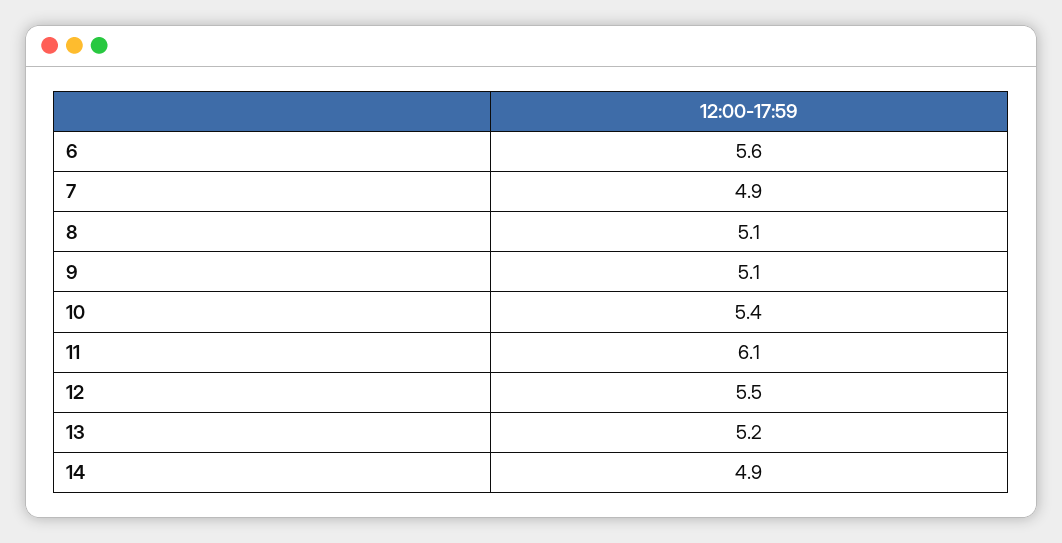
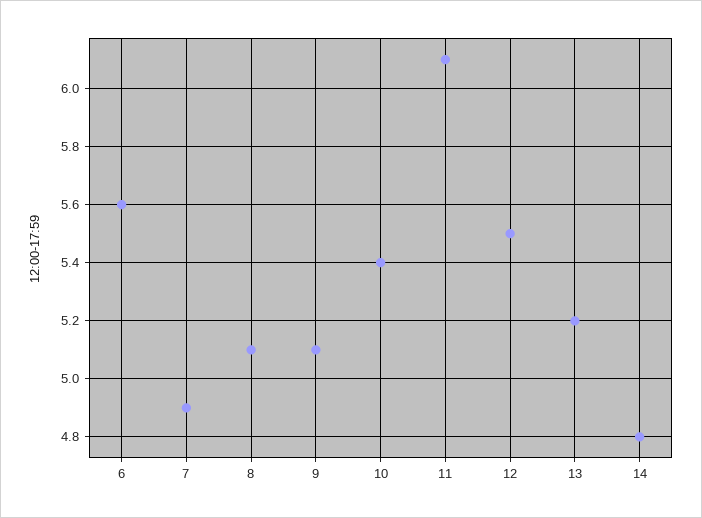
  {
    "6": 5.6,
    "7": 4.9,
    "8": 5.1,
    "9": 5.1,
    "10": 5.4,
    "11": 6.1,
    "12": 5.5,
    "13": 5.2,
-   "14": 4.9
+   "14": 4.8
  }

